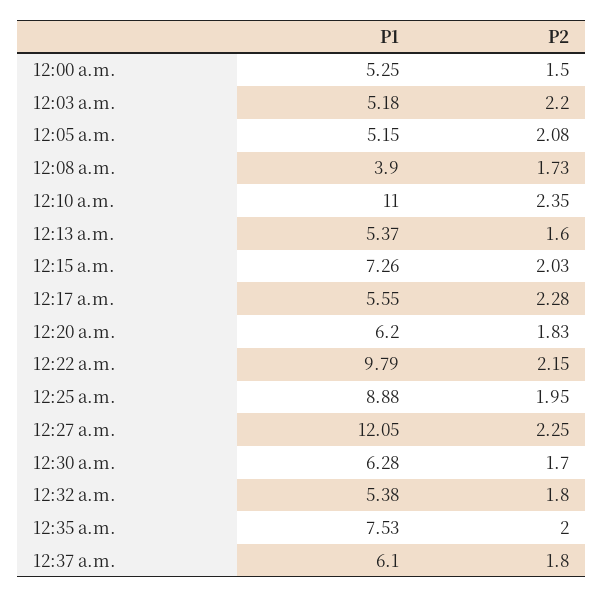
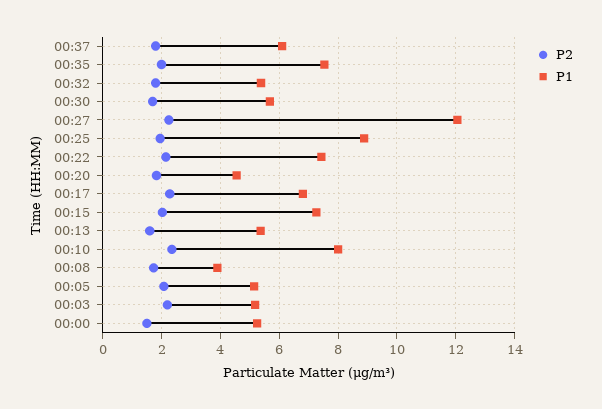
  {
    "P1": {
      "12:00 a.m.": 5.25,
      "12:03 a.m.": 5.18,
      "12:05 a.m.": 5.15,
      "12:08 a.m.": 3.9,
-     "12:10 a.m.": 11,
+     "12:10 a.m.": 8,
      "12:13 a.m.": 5.37,
      "12:15 a.m.": 7.26,
-     "12:17 a.m.": 5.55,
+     "12:17 a.m.": 6.75,
-     "12:20 a.m.": 6.2,
+     "12:20 a.m.": 4.5,
-     "12:22 a.m.": 9.79,
+     "12:22 a.m.": 7.5,
      "12:25 a.m.": 8.88,
      "12:27 a.m.": 12.05,
-     "12:30 a.m.": 6.28,
+     "12:30 a.m.": 5.75,
      "12:32 a.m.": 5.38,
      "12:35 a.m.": 7.53,
      "12:37 a.m.": 6.1
    },
    "P2": {
      "12:00 a.m.": 1.5,
      "12:03 a.m.": 2.2,
      "12:05 a.m.": 2.08,
      "12:08 a.m.": 1.73,
      "12:10 a.m.": 2.35,
      "12:13 a.m.": 1.6,
      "12:15 a.m.": 2.03,
      "12:17 a.m.": 2.28,
      "12:20 a.m.": 1.83,
      "12:22 a.m.": 2.15,
      "12:25 a.m.": 1.95,
      "12:27 a.m.": 2.25,
      "12:30 a.m.": 1.7,
      "12:32 a.m.": 1.8,
      "12:35 a.m.": 2,
      "12:37 a.m.": 1.8
    }
  }

